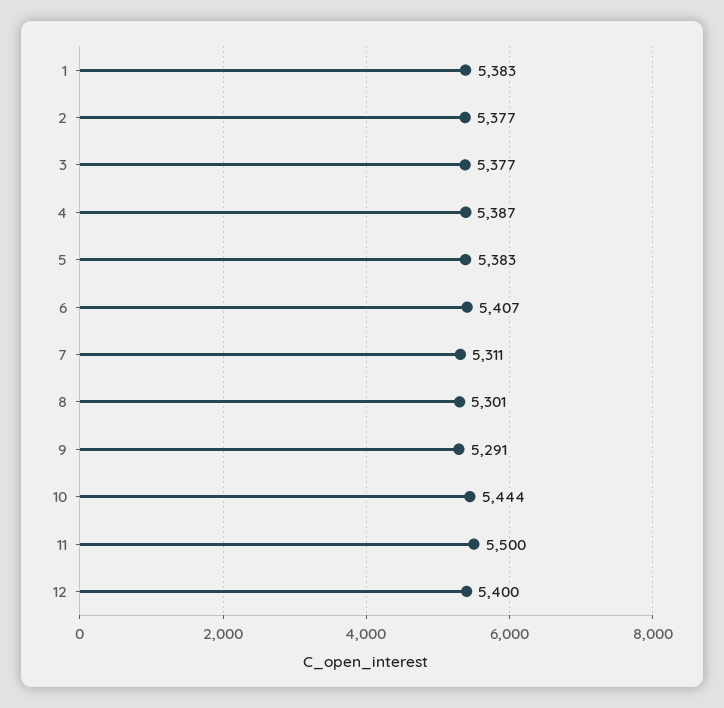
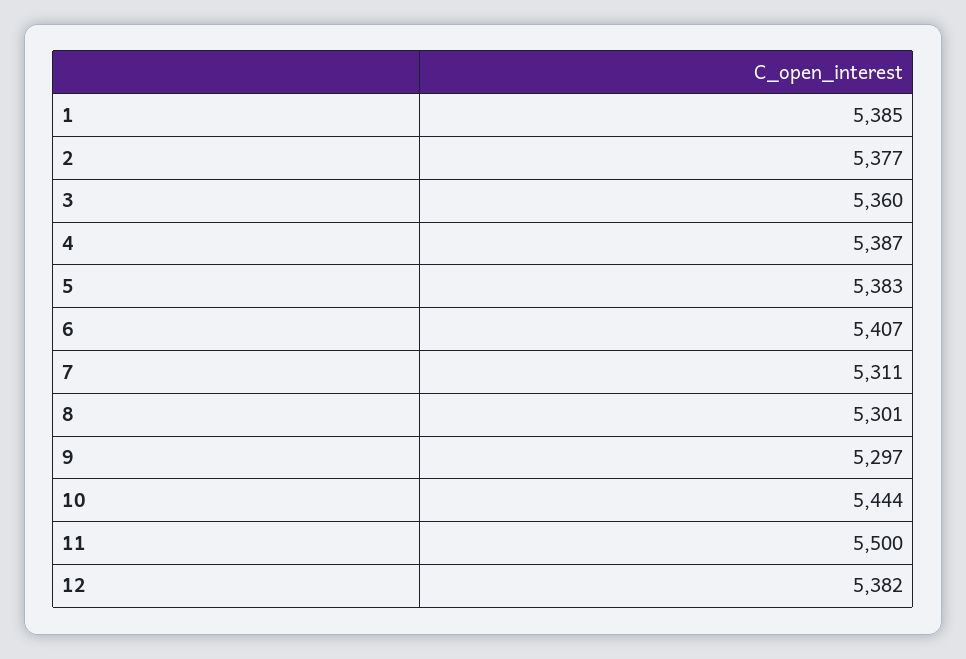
  {
-   "1": 5383,
+   "1": 5385,
    "2": 5377,
-   "3": 5377,
+   "3": 5360,
    "4": 5387,
    "5": 5383,
    "6": 5407,
    "7": 5311,
    "8": 5301,
-   "9": 5291,
+   "9": 5297,
    "10": 5444,
    "11": 5500,
-   "12": 5400
+   "12": 5382
  }

